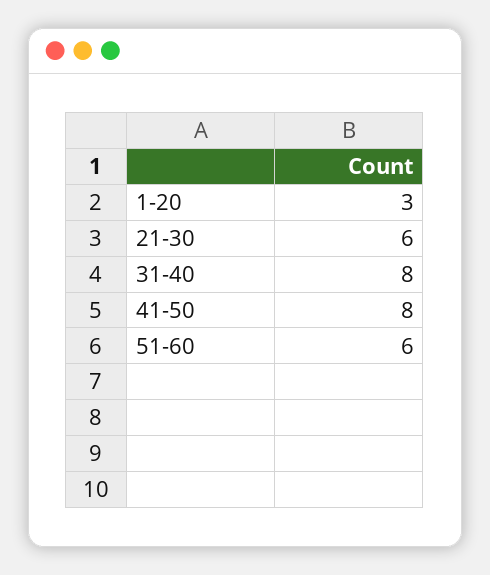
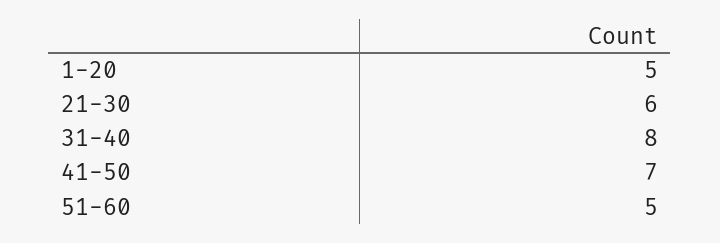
  {
-   "1-20": 3,
+   "1-20": 5,
    "21-30": 6,
    "31-40": 8,
-   "41-50": 8,
+   "41-50": 7,
-   "51-60": 6
+   "51-60": 5
  }

